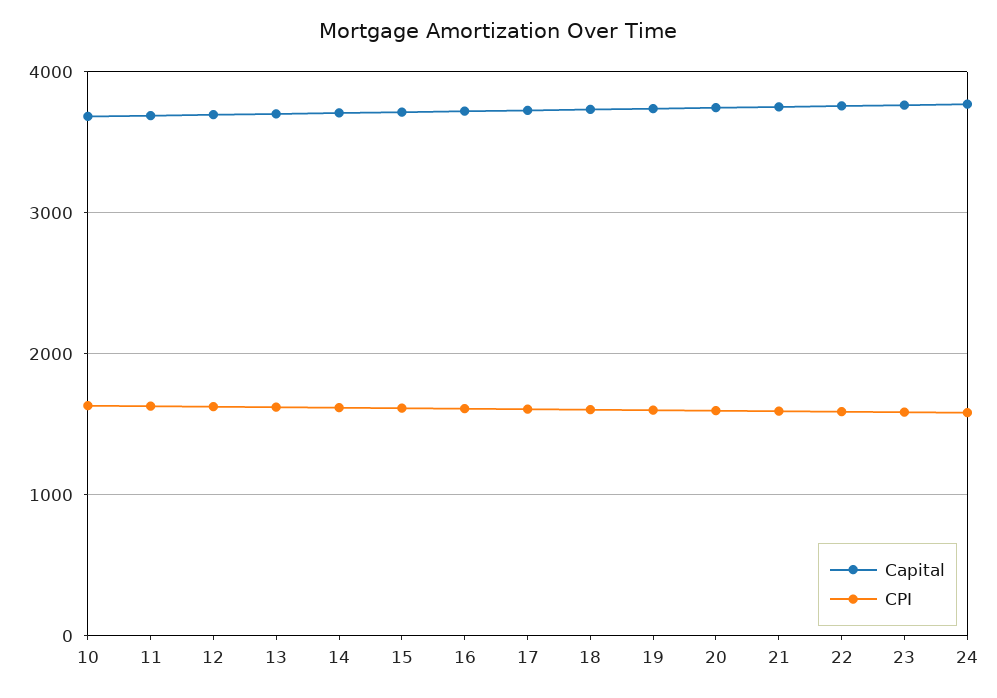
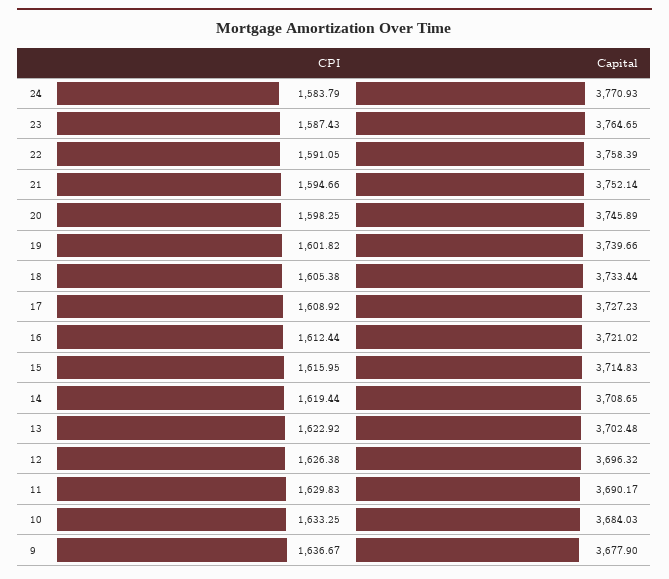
  {
    "Capital": {
      "10": 3684.03,
      "11": 3690.17,
      "12": 3696.32,
      "13": 3702.48,
      "14": 3708.65,
      "15": 3714.83,
      "16": 3721.02,
      "17": 3727.23,
      "18": 3733.44,
      "19": 3739.66,
      "20": 3745.89,
      "21": 3752.14,
      "22": 3758.39,
      "23": 3764.65,
-     "24": 3770.93
+     "24": 3770.93,
+     "9": 3677.9
    },
    "CPI": {
      "10": 1633.25,
      "11": 1629.83,
      "12": 1626.38,
      "13": 1622.92,
      "14": 1619.44,
      "15": 1615.95,
      "16": 1612.44,
      "17": 1608.92,
      "18": 1605.38,
      "19": 1601.82,
      "20": 1598.25,
      "21": 1594.66,
      "22": 1591.05,
      "23": 1587.43,
-     "24": 1583.79
+     "24": 1583.79,
+     "9": 1636.67
    }
  }

